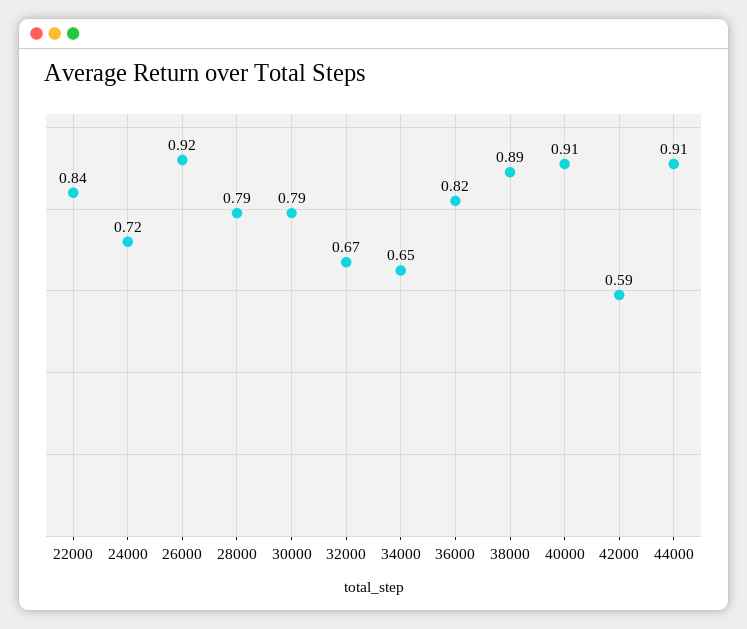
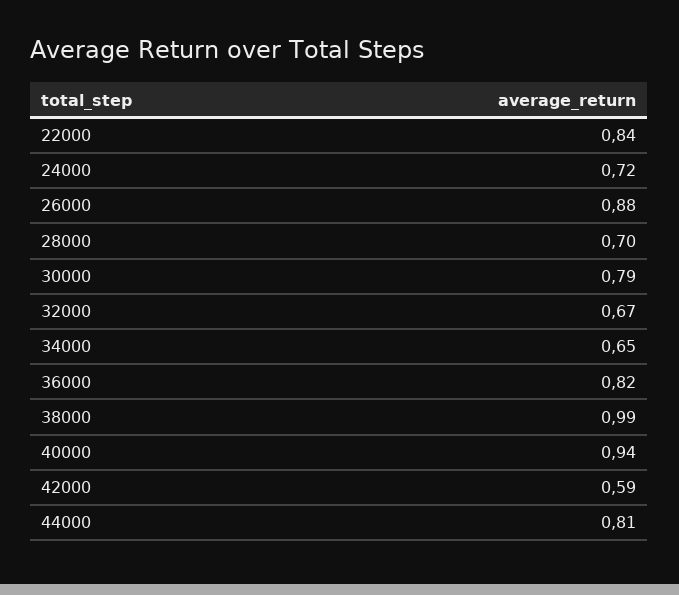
  {
    "22000": 0.84,
    "24000": 0.72,
-   "26000": 0.92,
+   "26000": 0.88,
-   "28000": 0.79,
+   "28000": 0.7,
    "30000": 0.79,
    "32000": 0.67,
    "34000": 0.65,
    "36000": 0.82,
-   "38000": 0.89,
+   "38000": 0.99,
-   "40000": 0.91,
+   "40000": 0.94,
    "42000": 0.59,
-   "44000": 0.91
+   "44000": 0.81
  }

